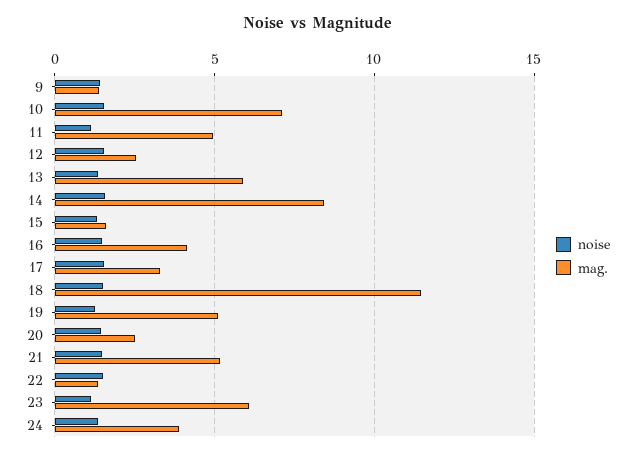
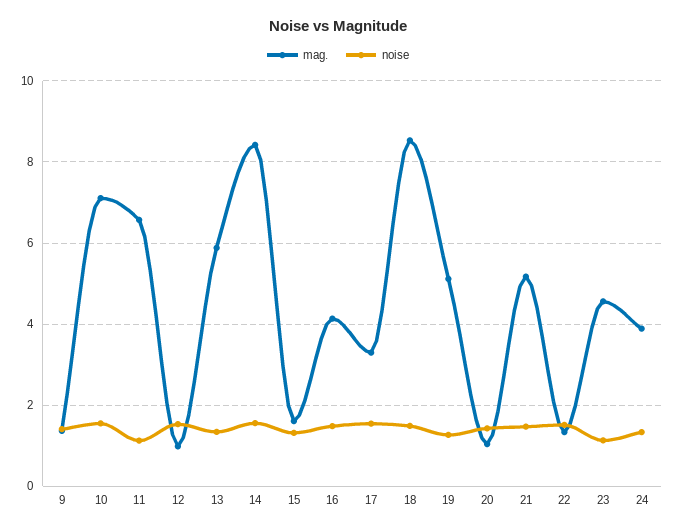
  {
    "noise": {
      "9": 1.4,
      "10": 1.6,
      "11": 1.2,
      "12": 1.6,
      "13": 1.4,
      "14": 1.6,
      "15": 1.4,
      "16": 1.4,
      "17": 1.6,
      "18": 1.4,
      "19": 1.2,
      "20": 1.4,
      "21": 1.4,
      "22": 1.6,
      "23": 1.2,
      "24": 1.4
    },
    "mag.": {
      "9": 1.4,
      "10": 7.2,
-     "11": 5,
+     "11": 6.6,
-     "12": 2.5,
+     "12": 1,
      "13": 5.8,
      "14": 8.4,
      "15": 1.6,
      "16": 4.2,
      "17": 3.4,
-     "18": 11.5,
+     "18": 8.6,
      "19": 5.2,
-     "20": 2.5,
+     "20": 1,
      "21": 5.2,
      "22": 1.4,
-     "23": 6,
+     "23": 4.6,
      "24": 3.8
    }
  }

